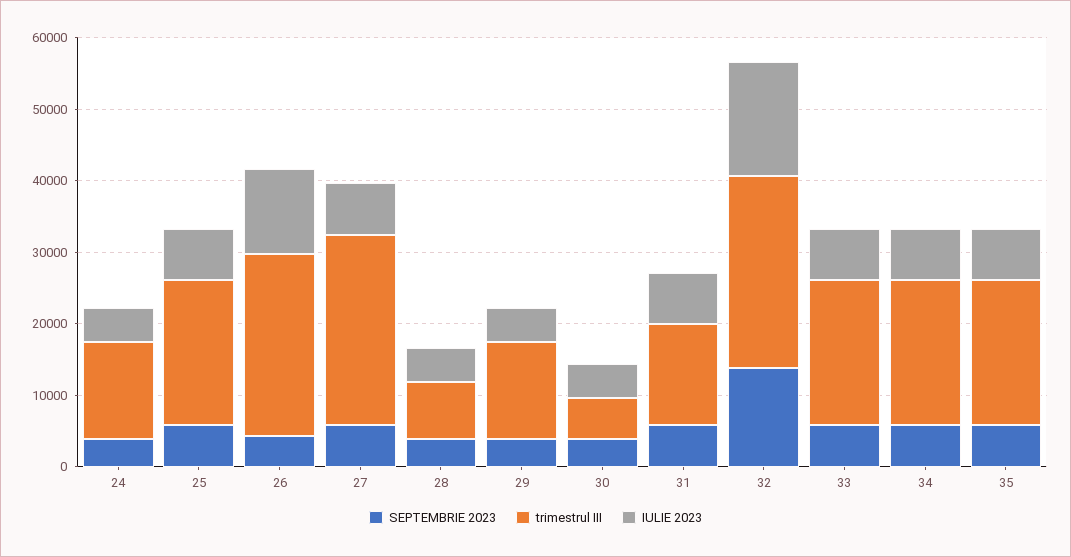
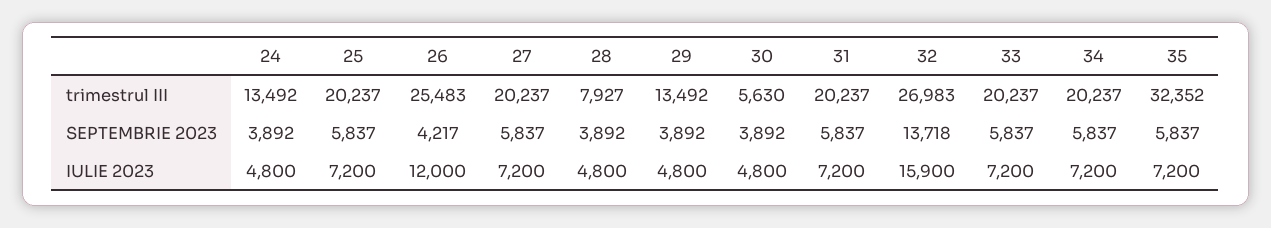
  {
    "SEPTEMBRIE 2023": {
      "24": 3892,
      "25": 5837,
      "26": 4217,
      "27": 5837,
      "28": 3892,
      "29": 3892,
      "30": 3892,
      "31": 5837,
      "32": 13718,
      "33": 5837,
      "34": 5837,
      "35": 5837
    },
    "trimestrul III": {
      "24": 13492,
      "25": 20237,
      "26": 25483,
-     "27": 26000,
+     "27": 20237,
      "28": 7927,
      "29": 13492,
      "30": 5630,
-     "31": 14000,
+     "31": 20237,
      "32": 26983,
      "33": 20237,
      "34": 20237,
-     "35": 20000
+     "35": 32352
    },
    "IULIE 2023": {
      "24": 4800,
      "25": 7200,
      "26": 12000,
      "27": 7200,
      "28": 4800,
      "29": 4800,
      "30": 4800,
      "31": 7200,
      "32": 15900,
      "33": 7200,
      "34": 7200,
      "35": 7200
    }
  }

